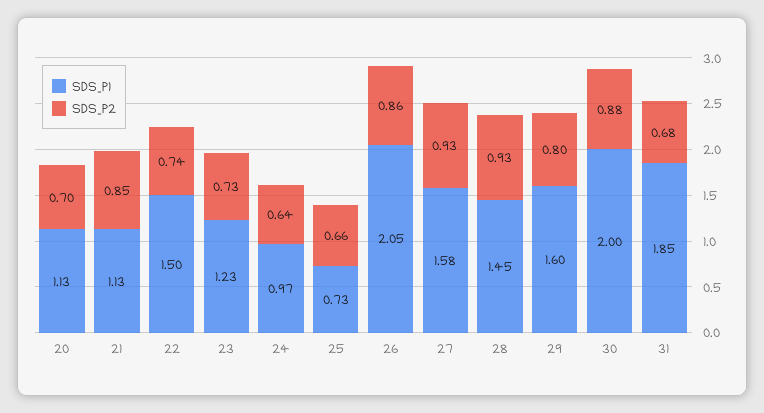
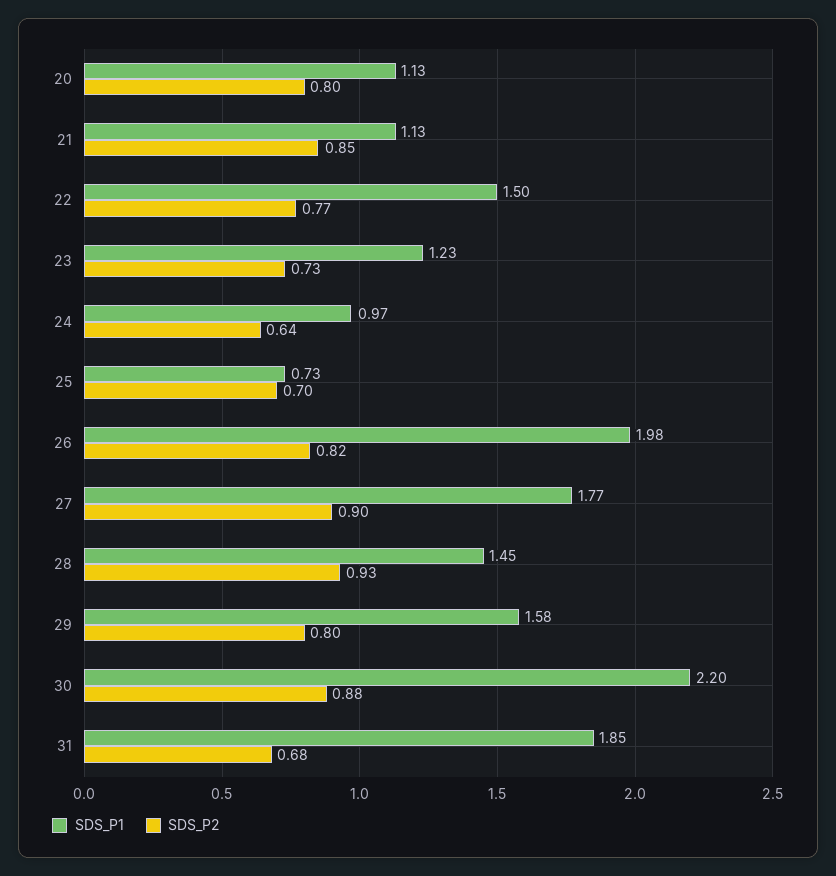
  {
    "SDS_P1": {
      "20": 1.13,
      "21": 1.13,
      "22": 1.5,
      "23": 1.23,
      "24": 0.97,
      "25": 0.73,
-     "26": 2.05,
+     "26": 1.98,
-     "27": 1.58,
+     "27": 1.77,
      "28": 1.45,
-     "29": 1.6,
+     "29": 1.58,
-     "30": 2,
+     "30": 2.2,
      "31": 1.85
    },
    "SDS_P2": {
-     "20": 0.7,
+     "20": 0.8,
      "21": 0.85,
-     "22": 0.74,
+     "22": 0.77,
      "23": 0.73,
      "24": 0.64,
-     "25": 0.66,
+     "25": 0.7,
-     "26": 0.86,
+     "26": 0.82,
-     "27": 0.93,
+     "27": 0.9,
      "28": 0.93,
      "29": 0.8,
      "30": 0.88,
      "31": 0.68
    }
  }

